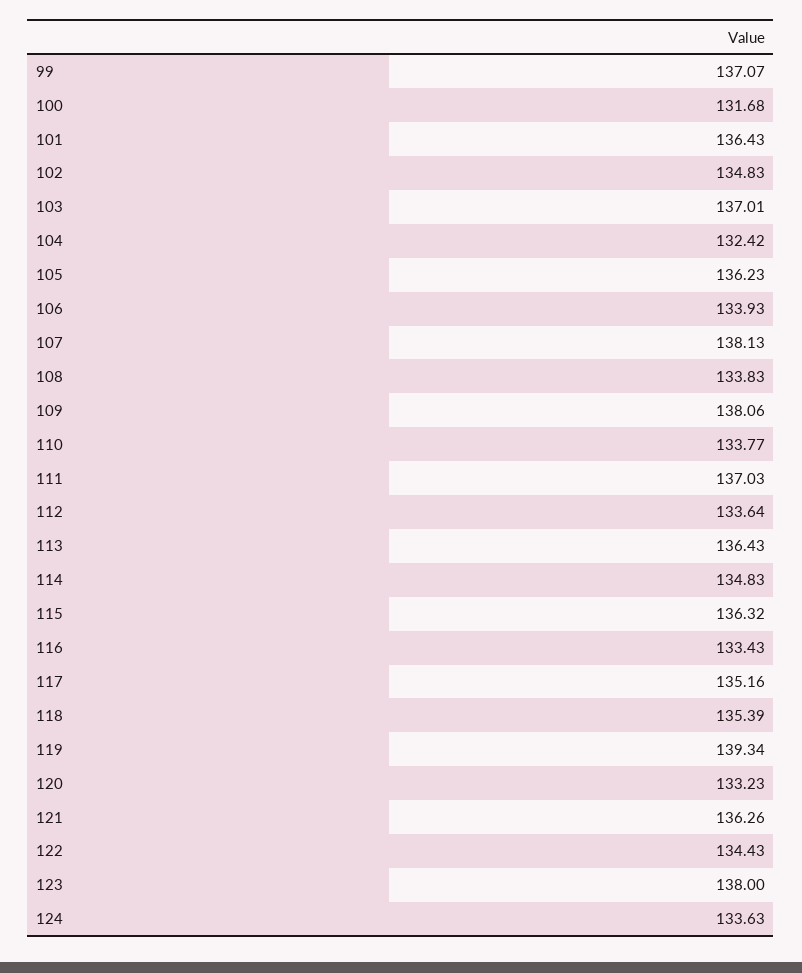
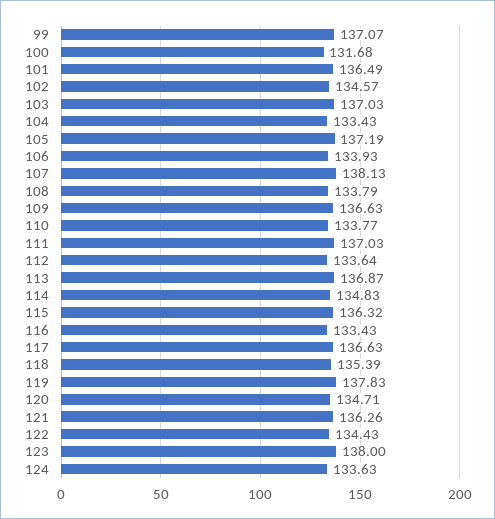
  {
    "99": 137.07,
    "100": 131.68,
-   "101": 136.43,
+   "101": 136.49,
-   "102": 134.83,
+   "102": 134.57,
-   "103": 137.01,
+   "103": 137.03,
-   "104": 132.42,
+   "104": 133.43,
-   "105": 136.23,
+   "105": 137.19,
    "106": 133.93,
    "107": 138.13,
-   "108": 133.83,
+   "108": 133.79,
-   "109": 138.06,
+   "109": 136.63,
    "110": 133.77,
    "111": 137.03,
    "112": 133.64,
-   "113": 136.43,
+   "113": 136.87,
    "114": 134.83,
    "115": 136.32,
    "116": 133.43,
-   "117": 135.16,
+   "117": 136.63,
    "118": 135.39,
-   "119": 139.34,
+   "119": 137.83,
-   "120": 133.23,
+   "120": 134.71,
    "121": 136.26,
    "122": 134.43,
    "123": 138,
    "124": 133.63
  }

